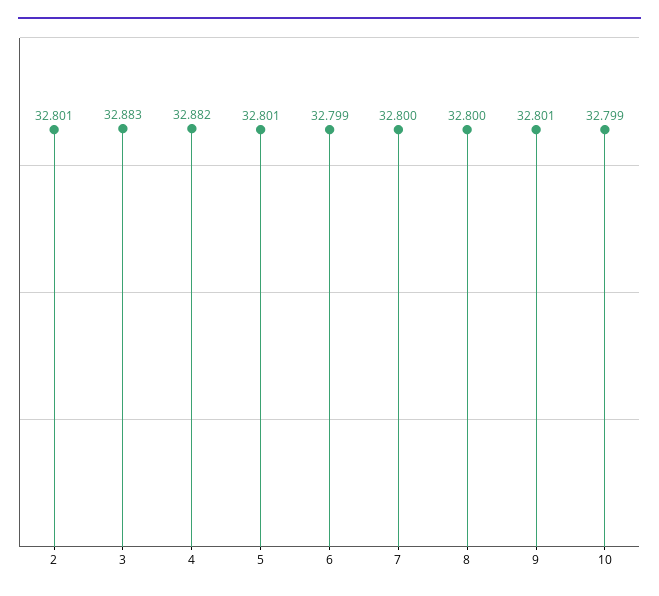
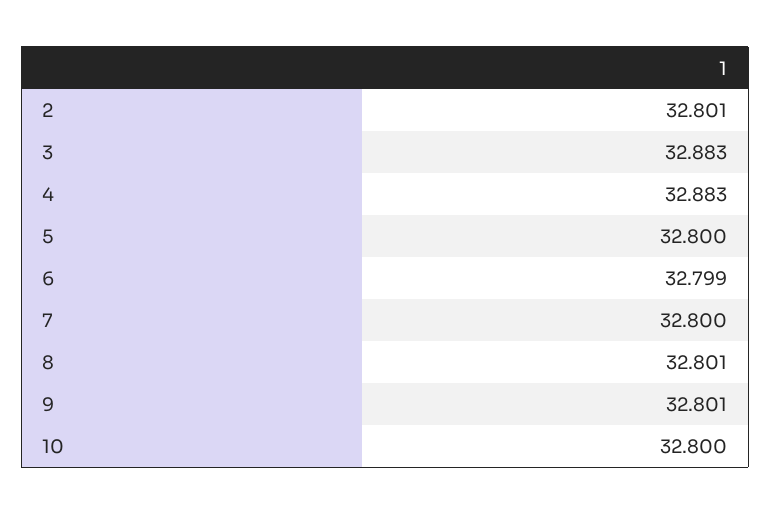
  {
    "2": 32.801,
    "3": 32.883,
-   "4": 32.882,
+   "4": 32.883,
-   "5": 32.801,
+   "5": 32.8,
    "6": 32.799,
    "7": 32.8,
-   "8": 32.8,
+   "8": 32.801,
    "9": 32.801,
-   "10": 32.799
+   "10": 32.8
  }

